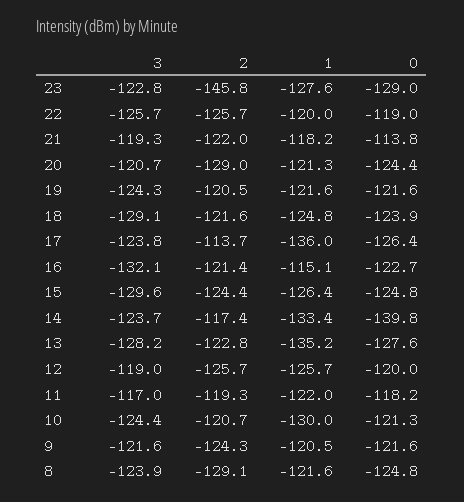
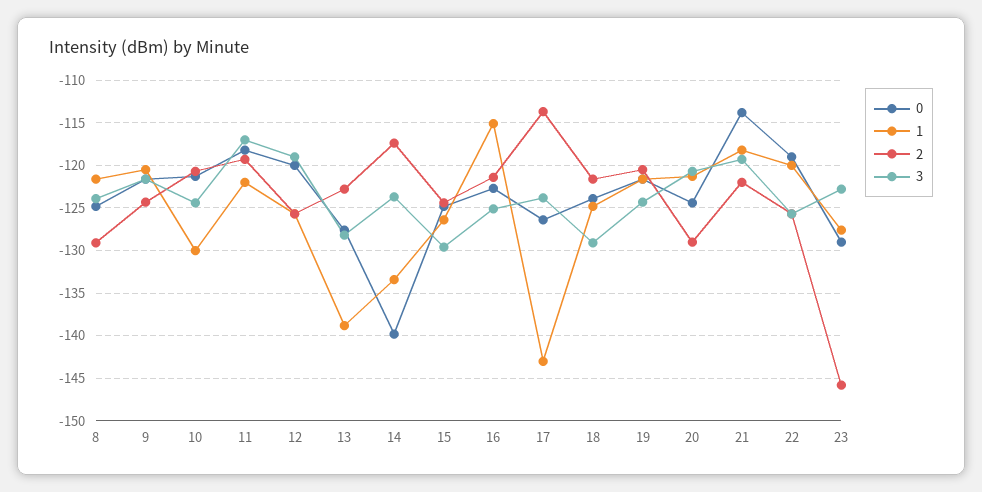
  {
    "3": {
      "23": -122.8,
      "22": -125.7,
      "21": -119.3,
      "20": -120.7,
      "19": -124.3,
      "18": -129.1,
      "17": -123.8,
-     "16": -132.1,
+     "16": -125,
      "15": -129.6,
      "14": -123.7,
      "13": -128.2,
      "12": -119,
      "11": -117,
      "10": -124.4,
      "9": -121.6,
      "8": -123.9
    },
    "2": {
      "23": -145.8,
      "22": -125.7,
      "21": -122,
      "20": -129,
      "19": -120.5,
      "18": -121.6,
      "17": -113.7,
      "16": -121.4,
      "15": -124.4,
      "14": -117.4,
      "13": -122.8,
      "12": -125.7,
      "11": -119.3,
      "10": -120.7,
      "9": -124.3,
      "8": -129.1
    },
    "1": {
      "23": -127.6,
      "22": -120,
      "21": -118.2,
      "20": -121.3,
      "19": -121.6,
      "18": -124.8,
-     "17": -136,
+     "17": -143,
      "16": -115.1,
      "15": -126.4,
      "14": -133.4,
-     "13": -135.2,
+     "13": -139,
      "12": -125.7,
      "11": -122,
      "10": -130,
      "9": -120.5,
      "8": -121.6
    },
    "0": {
      "23": -129,
      "22": -119,
      "21": -113.8,
      "20": -124.4,
      "19": -121.6,
      "18": -123.9,
      "17": -126.4,
      "16": -122.7,
      "15": -124.8,
      "14": -139.8,
      "13": -127.6,
      "12": -120,
      "11": -118.2,
      "10": -121.3,
      "9": -121.6,
      "8": -124.8
    }
  }

